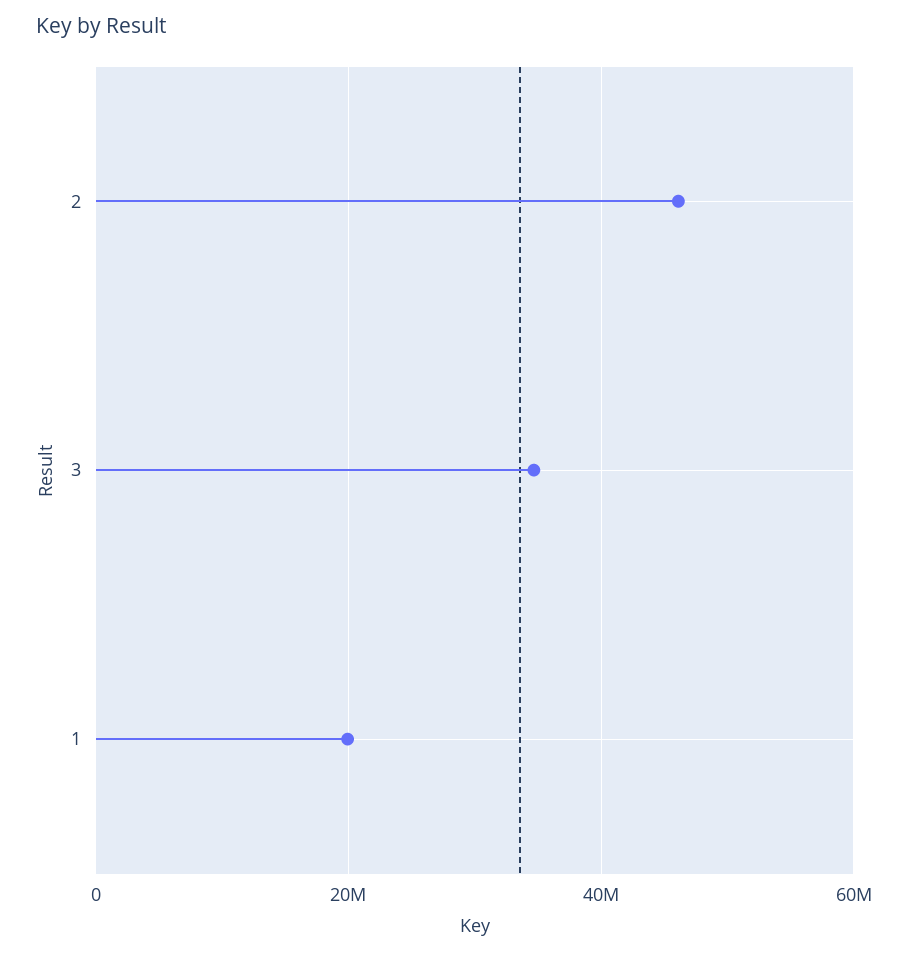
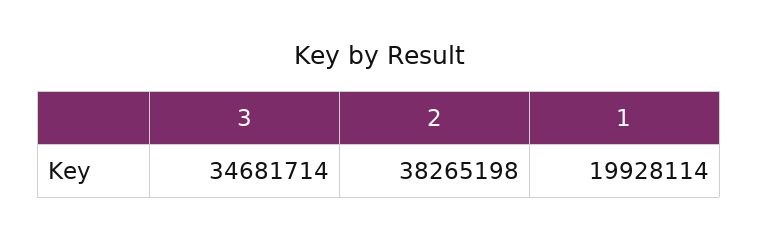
  {
-   "2": 46000000,
+   "2": 38265198,
    "3": 34681714,
    "1": 19928114
  }

